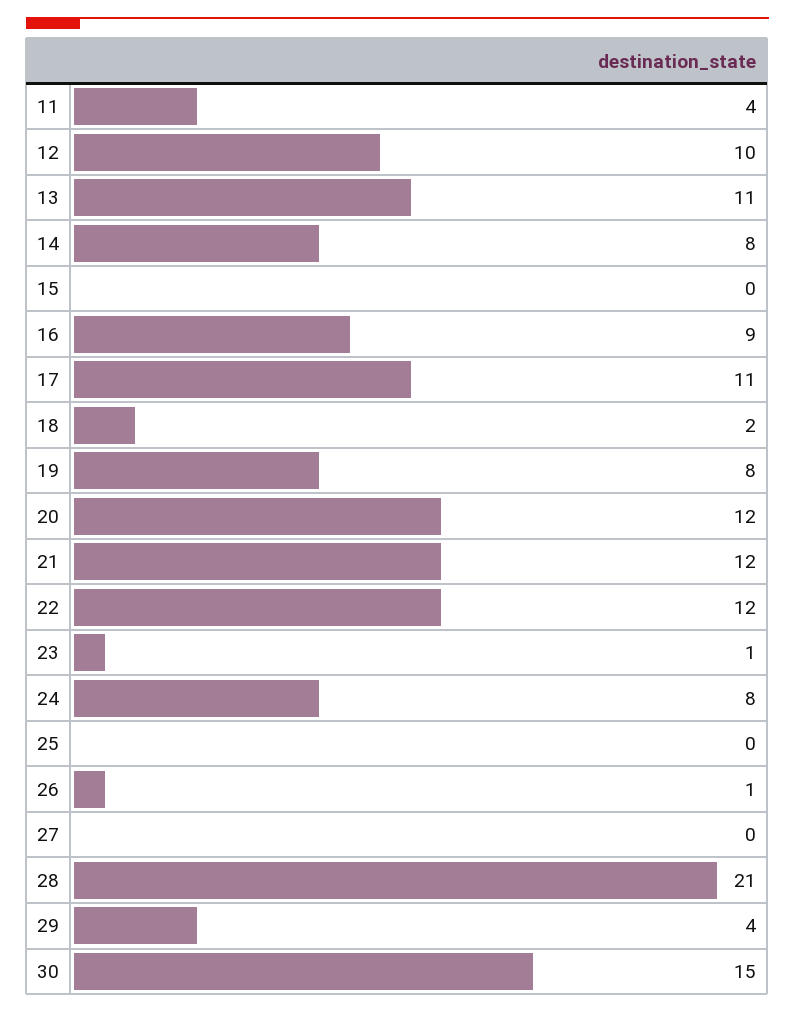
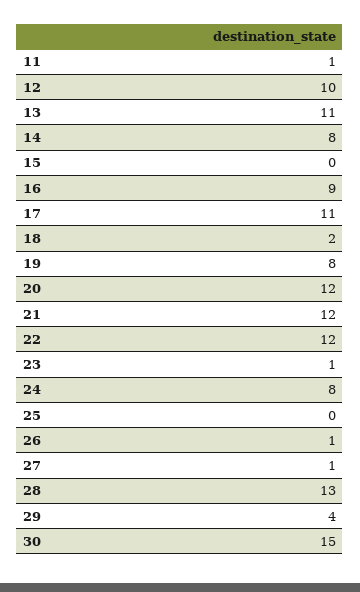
  {
-   "11": 4,
+   "11": 1,
    "12": 10,
    "13": 11,
    "14": 8,
    "15": 0,
    "16": 9,
    "17": 11,
    "18": 2,
    "19": 8,
    "20": 12,
    "21": 12,
    "22": 12,
    "23": 1,
    "24": 8,
    "25": 0,
    "26": 1,
-   "27": 0,
+   "27": 1,
-   "28": 21,
+   "28": 13,
    "29": 4,
    "30": 15
  }

